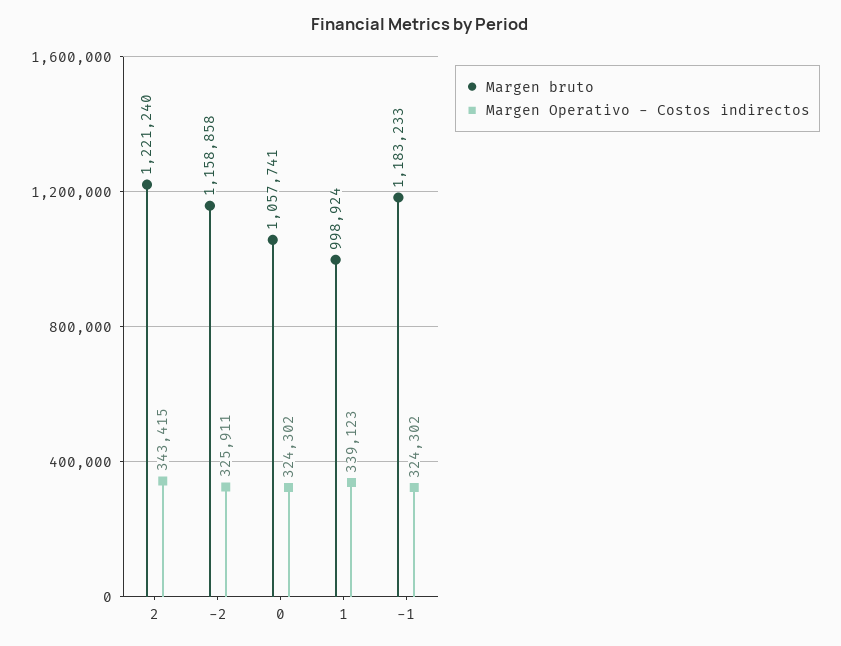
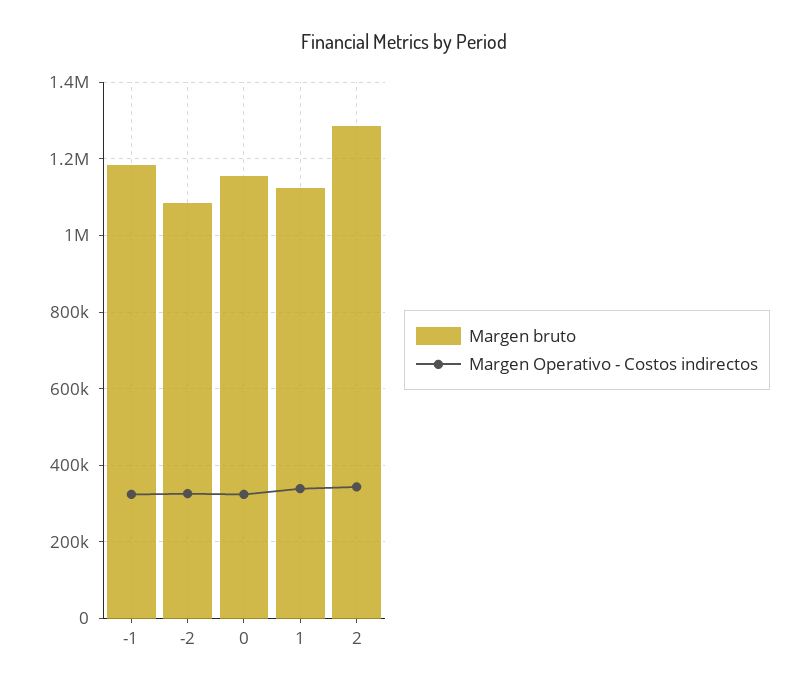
  {
    "Margen bruto": {
-     "2": 1221240,
+     "2": 1280000,
-     "-2": 1158858,
+     "-2": 1080000,
-     "0": 1057741,
+     "0": 1160000,
-     "1": 998924,
+     "1": 1120000,
      "-1": 1183233
    },
    "Margen Operativo - Costos indirectos": {
      "2": 343415,
      "-2": 325911,
      "0": 324302,
      "1": 339123,
      "-1": 324302
    }
  }

